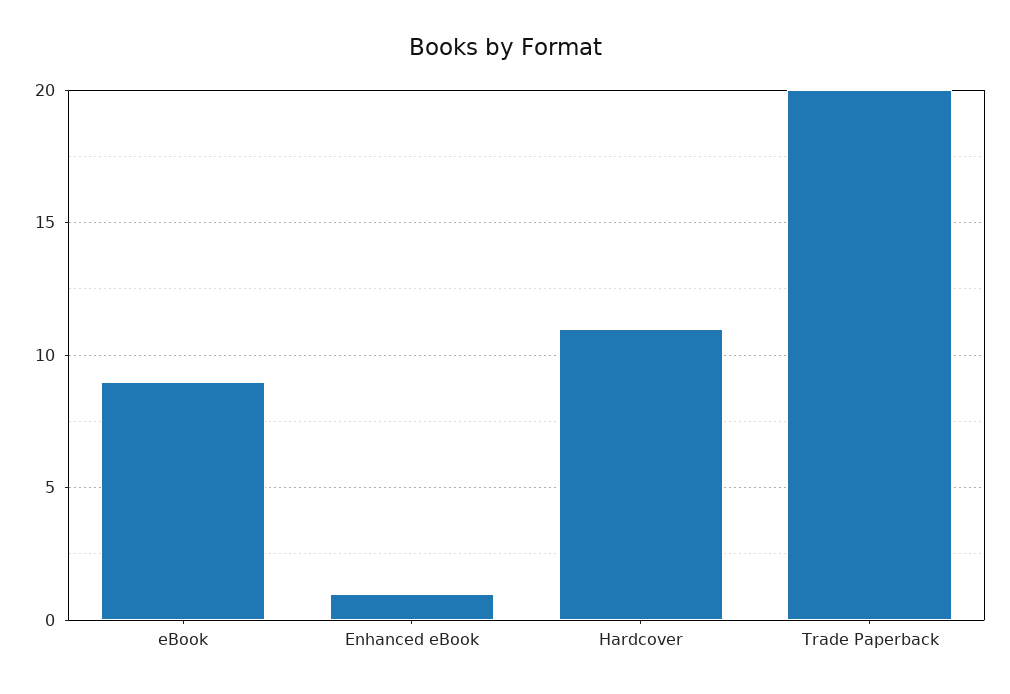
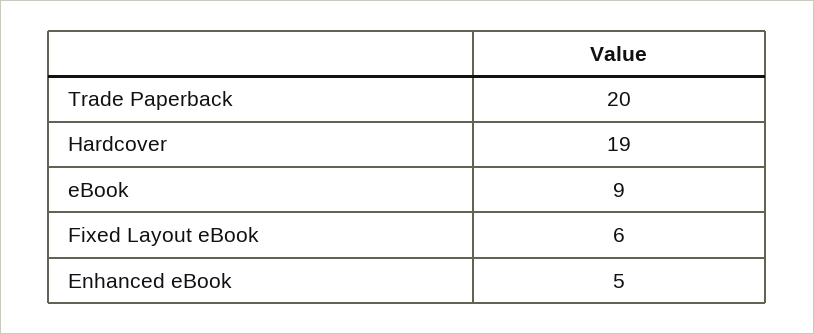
  {
    "eBook": 9,
-   "Enhanced eBook": 1,
+   "Enhanced eBook": 5,
-   "Hardcover": 11,
+   "Hardcover": 19,
-   "Trade Paperback": 20
+   "Trade Paperback": 20,
+   "Fixed Layout eBook": 6
  }

